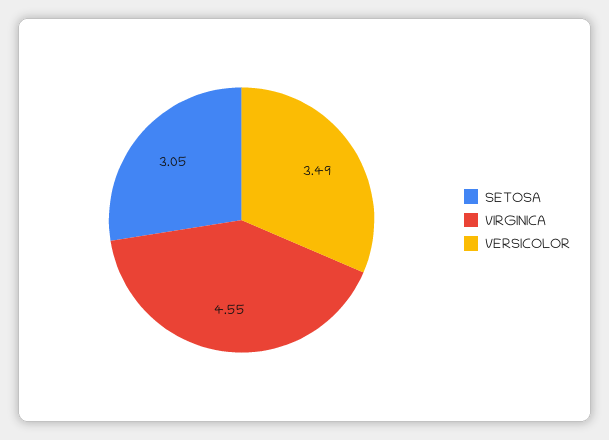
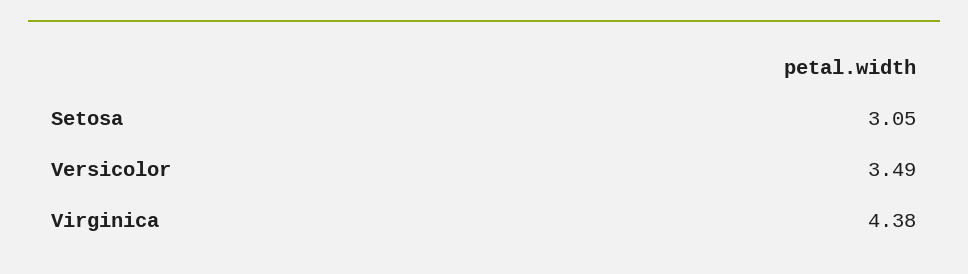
  {
    "SETOSA": 3.05,
-   "VIRGINICA": 4.55,
+   "VIRGINICA": 4.38,
    "VERSICOLOR": 3.49
  }

